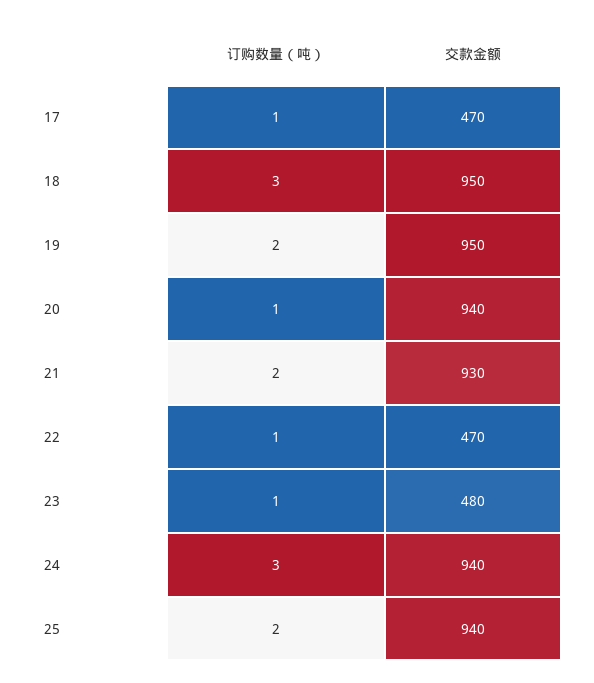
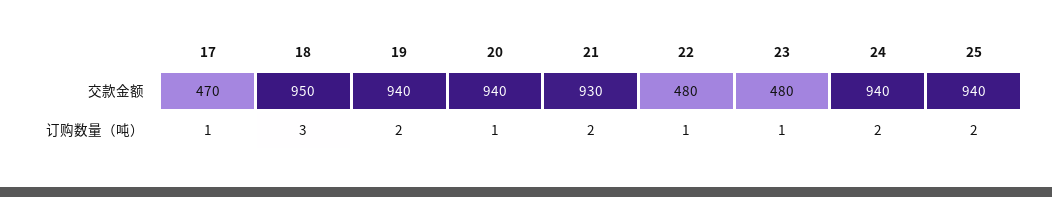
  {
    "订购数量（吨）": {
      "17": 1,
      "18": 3,
      "19": 2,
      "20": 1,
      "21": 2,
      "22": 1,
      "23": 1,
-     "24": 3,
+     "24": 2,
      "25": 2
    },
    "交款金额": {
      "17": 470,
      "18": 950,
-     "19": 950,
+     "19": 940,
      "20": 940,
      "21": 930,
-     "22": 470,
+     "22": 480,
      "23": 480,
      "24": 940,
      "25": 940
    }
  }

